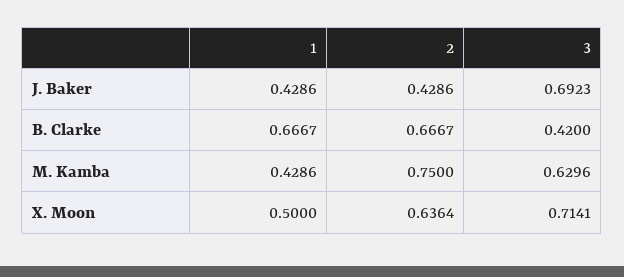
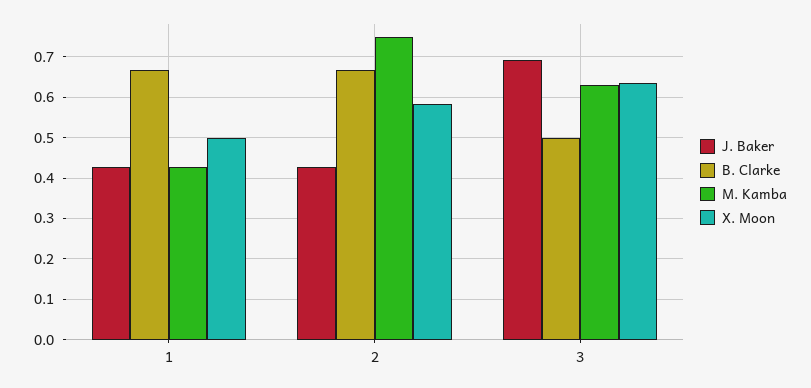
  {
    "J. Baker": {
      "1": 0.4286,
      "2": 0.4286,
      "3": 0.6923
    },
    "B. Clarke": {
      "1": 0.6667,
      "2": 0.6667,
-     "3": 0.42
+     "3": 0.5
    },
    "M. Kamba": {
      "1": 0.4286,
      "2": 0.75,
      "3": 0.6296
    },
    "X. Moon": {
      "1": 0.5,
-     "2": 0.6364,
+     "2": 0.58,
-     "3": 0.7141
+     "3": 0.64
    }
  }

